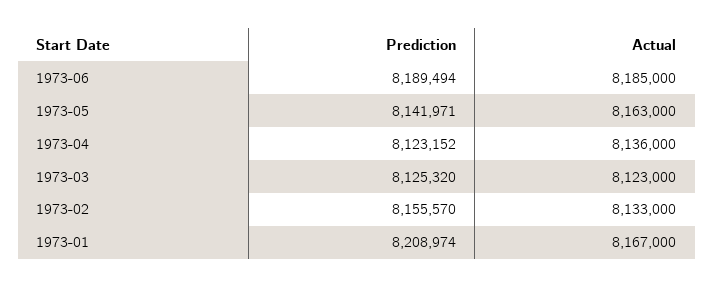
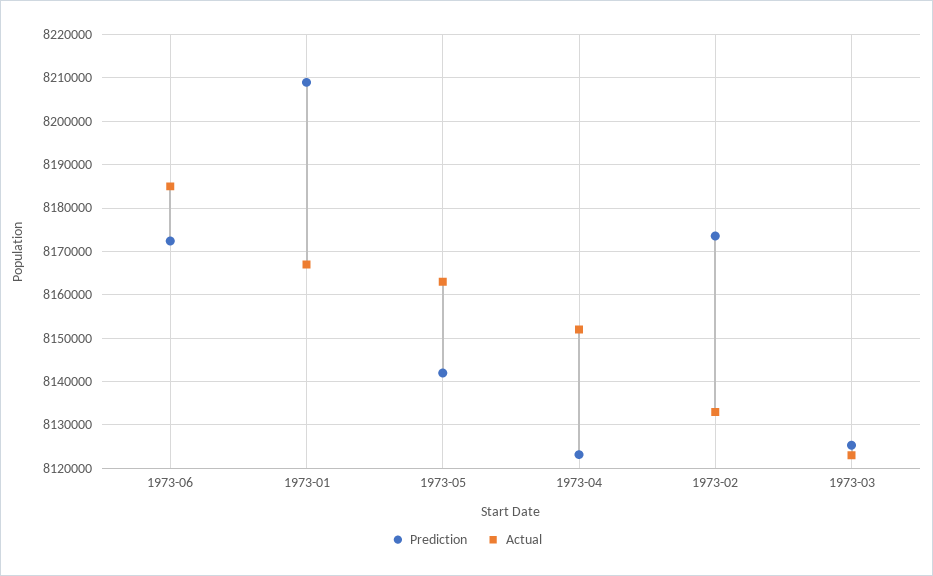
  {
    "Prediction": {
-     "1973-06": 8189494,
+     "1973-06": 8172000,
      "1973-05": 8141971,
      "1973-04": 8123152,
      "1973-03": 8125320,
-     "1973-02": 8155570,
+     "1973-02": 8174000,
      "1973-01": 8208974
    },
    "Actual": {
      "1973-06": 8185000,
      "1973-05": 8163000,
-     "1973-04": 8136000,
+     "1973-04": 8152000,
      "1973-03": 8123000,
      "1973-02": 8133000,
      "1973-01": 8167000
    }
  }

